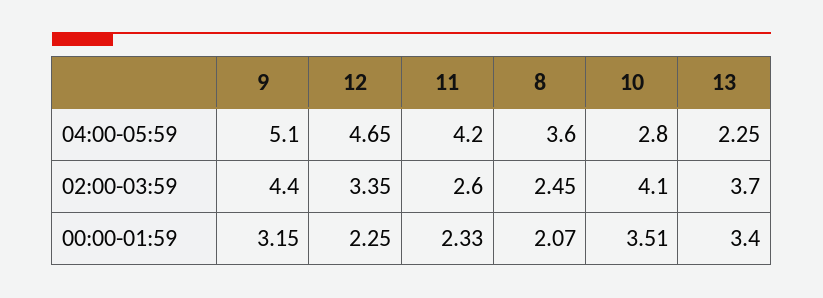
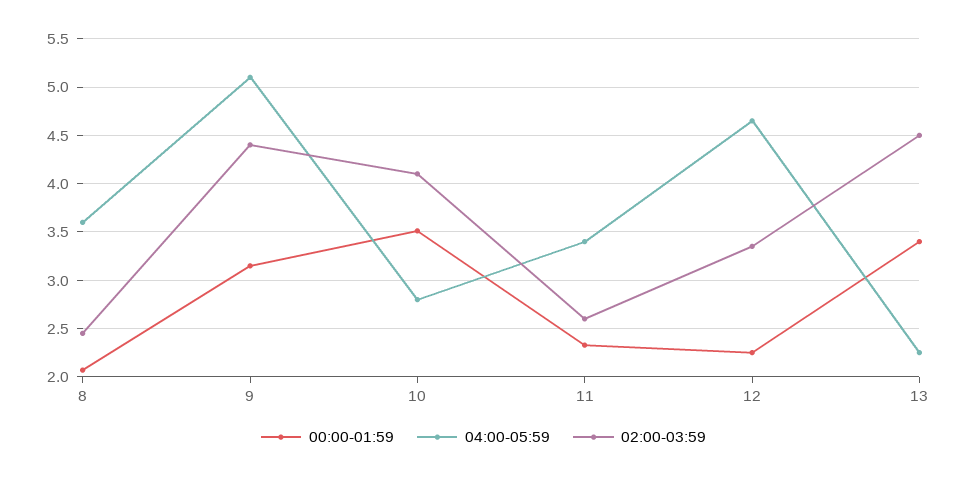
  {
    "04:00-05:59": {
      "9": 5.1,
      "12": 4.65,
-     "11": 4.2,
+     "11": 3.4,
      "8": 3.6,
      "10": 2.8,
      "13": 2.25
    },
    "02:00-03:59": {
      "9": 4.4,
      "12": 3.35,
      "11": 2.6,
      "8": 2.45,
      "10": 4.1,
-     "13": 3.7
+     "13": 4.5
    },
    "00:00-01:59": {
      "9": 3.15,
      "12": 2.25,
      "11": 2.33,
      "8": 2.07,
      "10": 3.51,
      "13": 3.4
    }
  }

